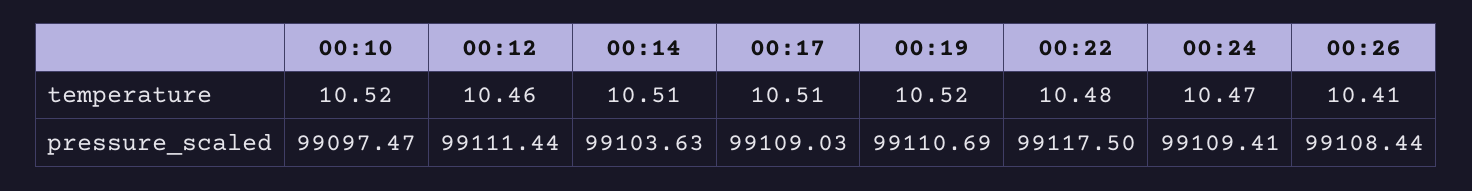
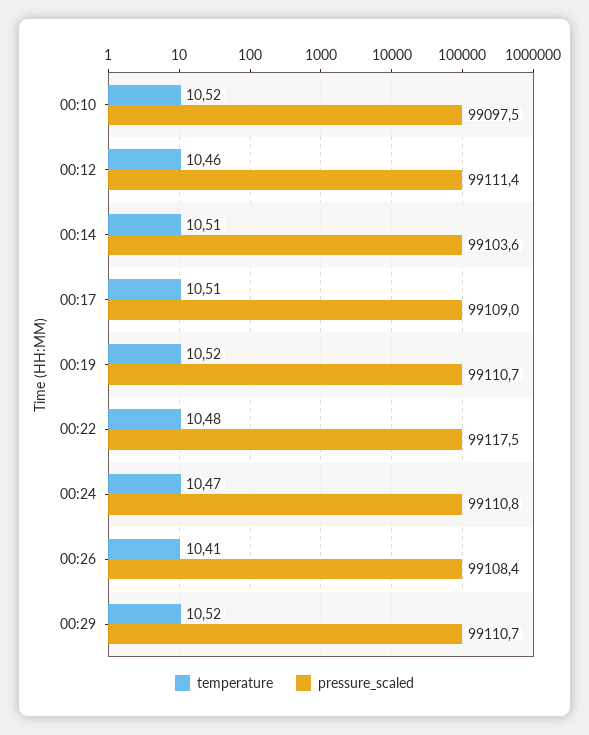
  {
    "temperature": {
      "00:10": 10.52,
      "00:12": 10.46,
      "00:14": 10.51,
      "00:17": 10.51,
      "00:19": 10.52,
      "00:22": 10.48,
      "00:24": 10.47,
-     "00:26": 10.41
+     "00:26": 10.41,
+     "00:29": 10.52
    },
    "pressure_scaled": {
      "00:10": 99097.47,
      "00:12": 99111.44,
      "00:14": 99103.63,
      "00:17": 99109.03,
      "00:19": 99110.69,
      "00:22": 99117.5,
-     "00:24": 99109.41,
+     "00:24": 99110.8,
-     "00:26": 99108.44
+     "00:26": 99108.44,
+     "00:29": 99110.7
    }
  }

